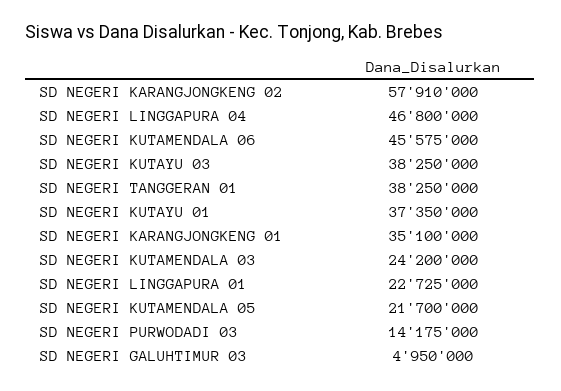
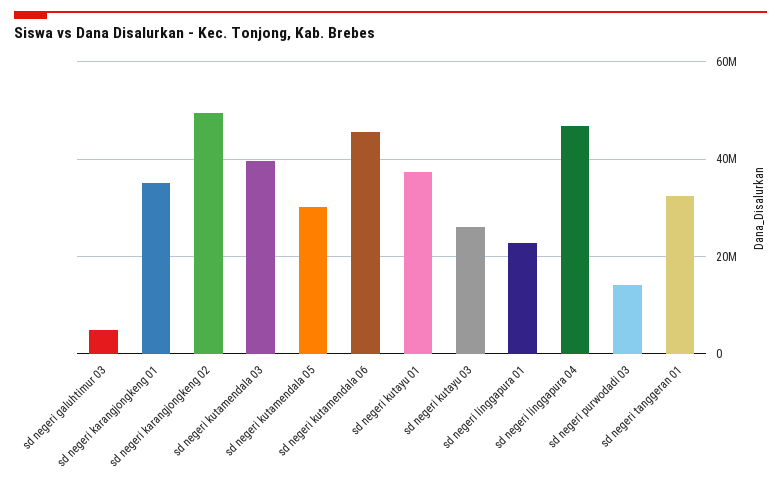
  {
-   "SD NEGERI KARANGJONGKENG 02": 57910000,
+   "SD NEGERI KARANGJONGKENG 02": 50000000,
    "SD NEGERI LINGGAPURA 04": 46800000,
    "SD NEGERI KUTAMENDALA 06": 45575000,
-   "SD NEGERI KUTAYU 03": 38250000,
+   "SD NEGERI KUTAYU 03": 26000000,
-   "SD NEGERI TANGGERAN 01": 38250000,
+   "SD NEGERI TANGGERAN 01": 32000000,
    "SD NEGERI KUTAYU 01": 37350000,
    "SD NEGERI KARANGJONGKENG 01": 35100000,
-   "SD NEGERI KUTAMENDALA 03": 24200000,
+   "SD NEGERI KUTAMENDALA 03": 40000000,
    "SD NEGERI LINGGAPURA 01": 22725000,
-   "SD NEGERI KUTAMENDALA 05": 21700000,
+   "SD NEGERI KUTAMENDALA 05": 30000000,
    "SD NEGERI PURWODADI 03": 14175000,
    "SD NEGERI GALUHTIMUR 03": 4950000
  }

